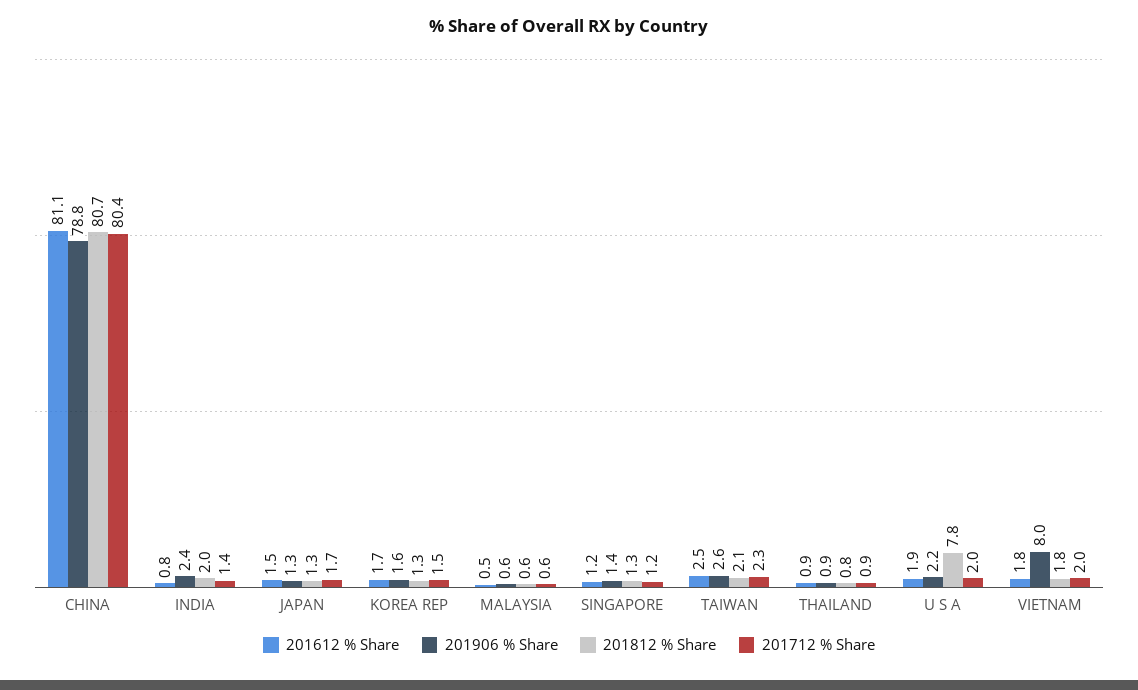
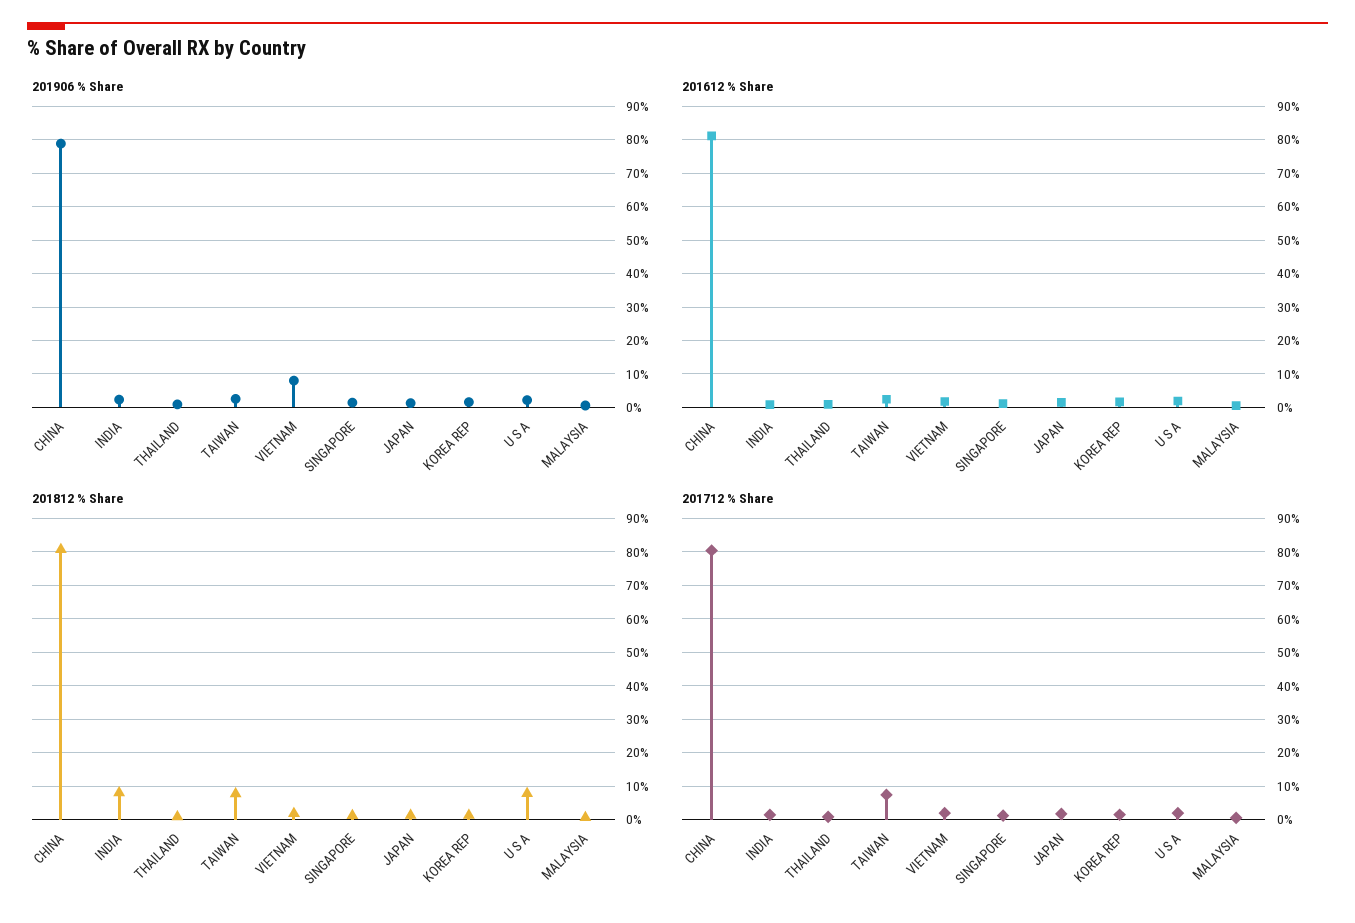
  {
    "201612 % Share": {
      "CHINA": 81.1,
      "INDIA": 0.8,
      "JAPAN": 1.5,
      "KOREA REP": 1.7,
      "MALAYSIA": 0.5,
      "SINGAPORE": 1.2,
      "TAIWAN": 2.5,
      "THAILAND": 0.9,
      "U S A": 1.9,
      "VIETNAM": 1.8
    },
    "201906 % Share": {
      "CHINA": 78.8,
      "INDIA": 2.4,
      "JAPAN": 1.3,
      "KOREA REP": 1.6,
      "MALAYSIA": 0.6,
      "SINGAPORE": 1.4,
      "TAIWAN": 2.6,
      "THAILAND": 0.9,
      "U S A": 2.2,
      "VIETNAM": 8
    },
    "201812 % Share": {
      "CHINA": 80.7,
-     "INDIA": 2,
+     "INDIA": 8,
      "JAPAN": 1.3,
      "KOREA REP": 1.3,
      "MALAYSIA": 0.6,
      "SINGAPORE": 1.3,
-     "TAIWAN": 2.1,
+     "TAIWAN": 8,
      "THAILAND": 0.8,
      "U S A": 7.8,
      "VIETNAM": 1.8
    },
    "201712 % Share": {
      "CHINA": 80.4,
      "INDIA": 1.4,
      "JAPAN": 1.7,
      "KOREA REP": 1.5,
      "MALAYSIA": 0.6,
      "SINGAPORE": 1.2,
-     "TAIWAN": 2.3,
+     "TAIWAN": 8,
      "THAILAND": 0.9,
      "U S A": 2,
      "VIETNAM": 2
    }
  }

